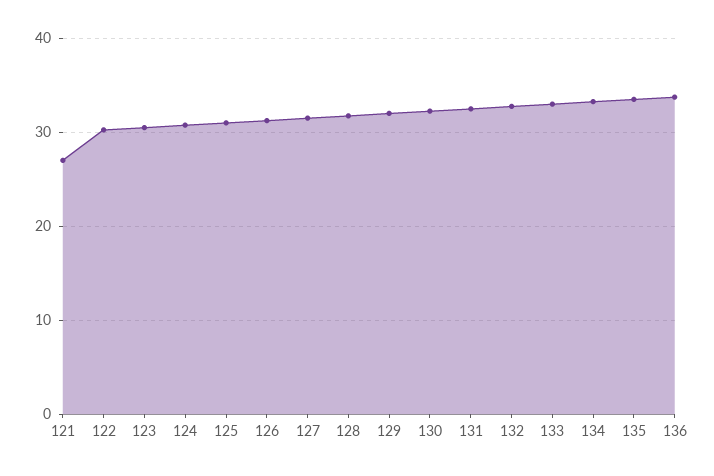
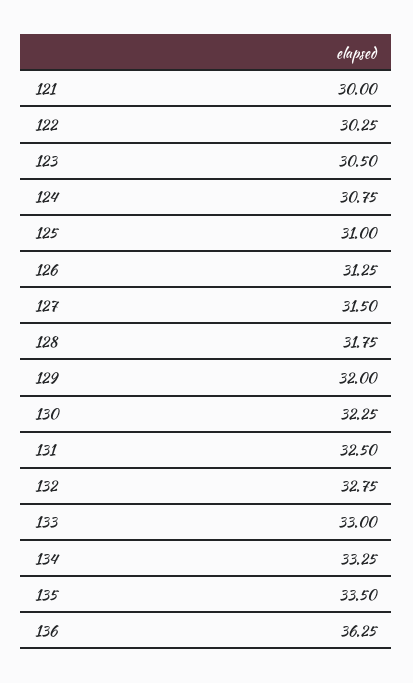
  {
-   "121": 27,
+   "121": 30,
    "122": 30.25,
    "123": 30.5,
    "124": 30.75,
    "125": 31,
    "126": 31.25,
    "127": 31.5,
    "128": 31.75,
    "129": 32,
    "130": 32.25,
    "131": 32.5,
    "132": 32.75,
    "133": 33,
    "134": 33.25,
    "135": 33.5,
-   "136": 34
+   "136": 36.25
  }

